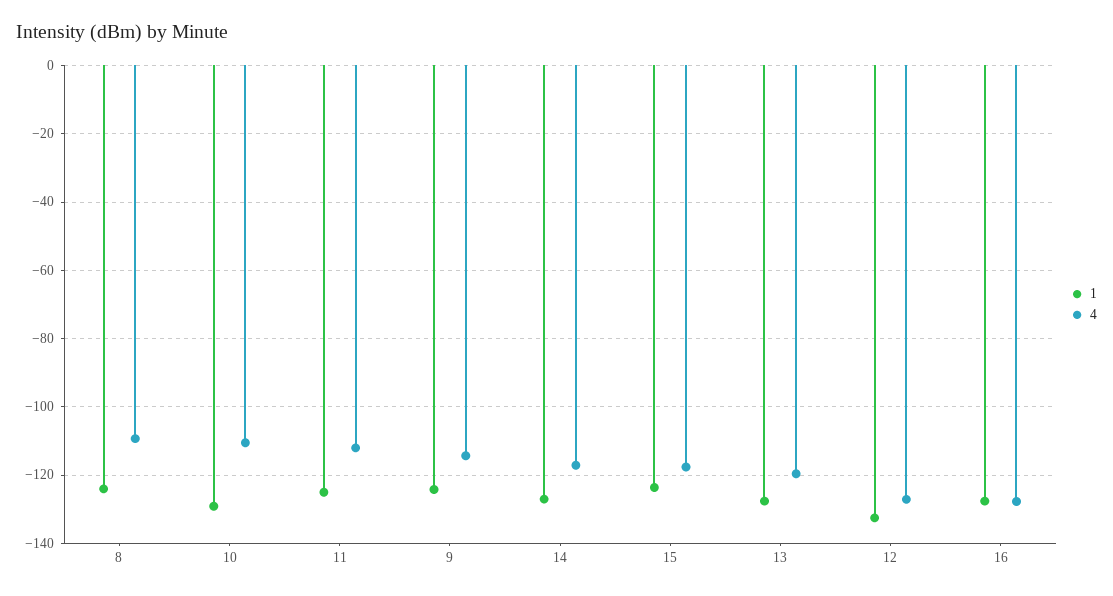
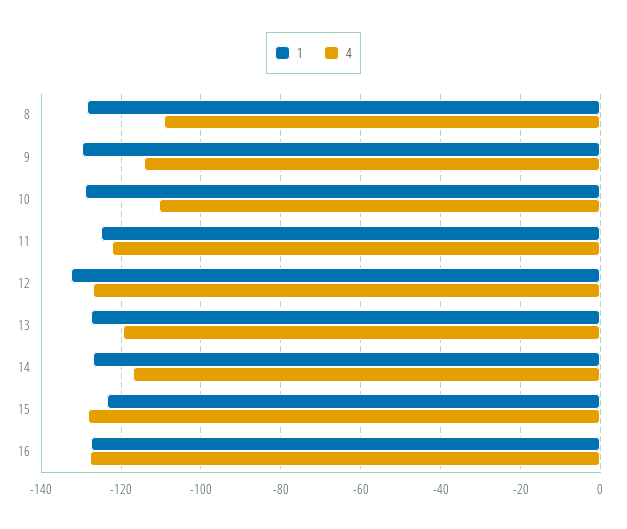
  {
    "1": {
-     "8": -124,
+     "8": -128,
      "10": -130,
      "11": -126,
-     "9": -124,
+     "9": -130,
      "14": -128,
      "15": -124,
      "13": -128,
      "12": -132,
      "16": -128
    },
    "4": {
      "8": -110,
      "10": -110,
-     "11": -112,
+     "11": -122,
      "9": -114,
      "14": -118,
-     "15": -118,
+     "15": -128,
      "13": -120,
      "12": -128,
      "16": -128
    }
  }

